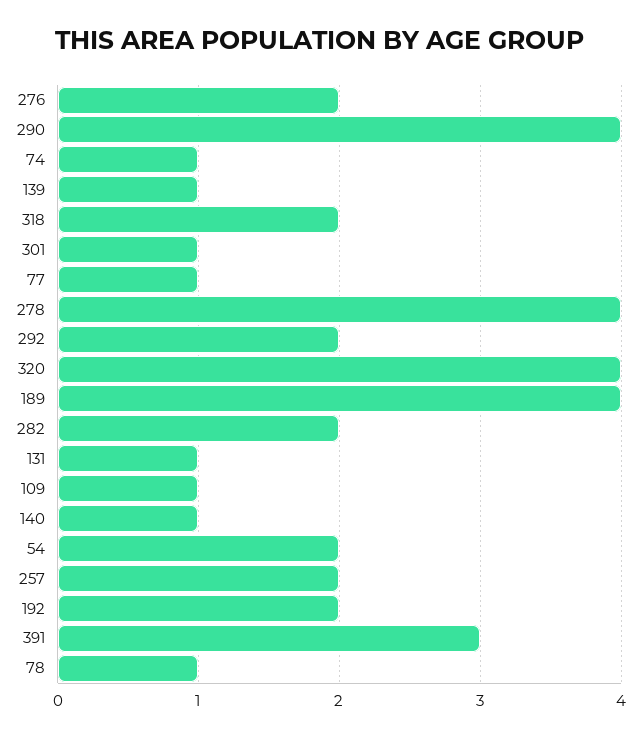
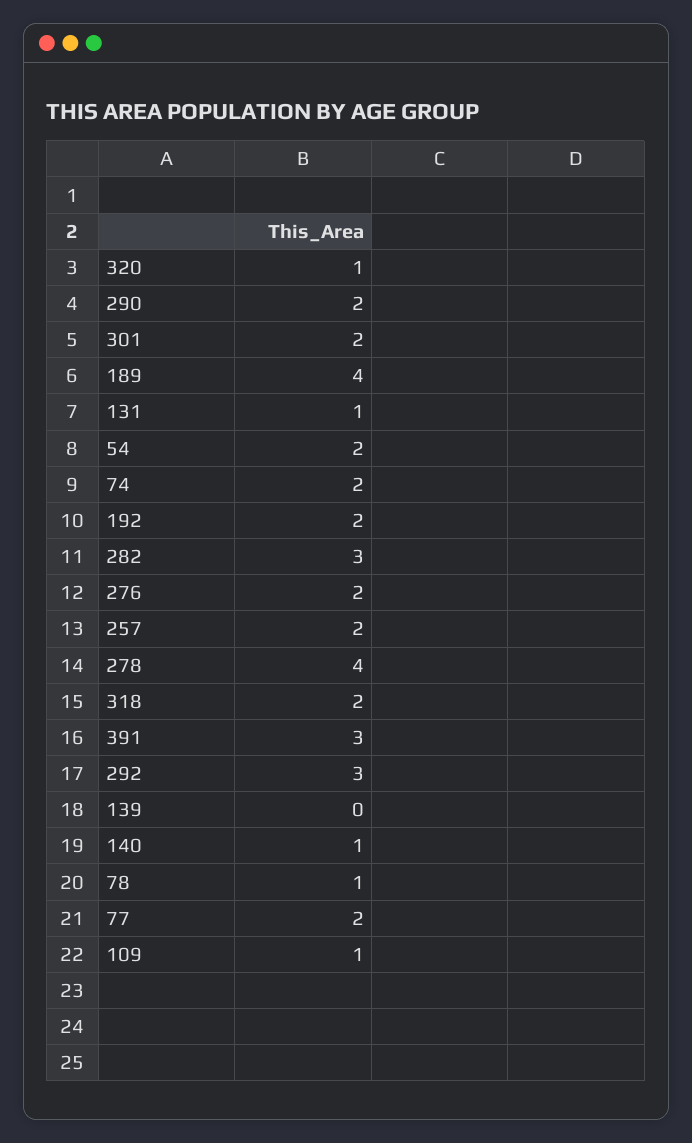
  {
    "276": 2,
-   "290": 4,
+   "290": 2,
-   "74": 1,
+   "74": 2,
-   "139": 1,
+   "139": 0,
    "318": 2,
-   "301": 1,
+   "301": 2,
-   "77": 1,
+   "77": 2,
    "278": 4,
-   "292": 2,
+   "292": 3,
-   "320": 4,
+   "320": 1,
    "189": 4,
-   "282": 2,
+   "282": 3,
    "131": 1,
    "109": 1,
    "140": 1,
    "54": 2,
    "257": 2,
    "192": 2,
    "391": 3,
    "78": 1
  }

